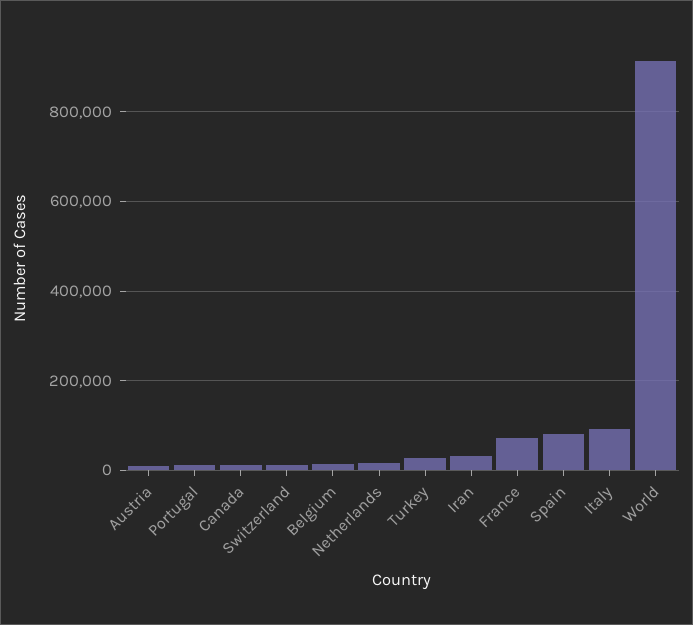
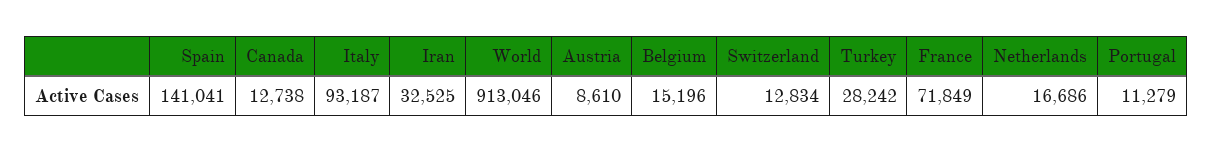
  {
    "Austria": 8610,
    "Portugal": 11279,
    "Canada": 12738,
    "Switzerland": 12834,
    "Belgium": 15196,
    "Netherlands": 16686,
    "Turkey": 28242,
    "Iran": 32525,
    "France": 71849,
-   "Spain": 80000,
+   "Spain": 141041,
    "Italy": 93187,
    "World": 913046
  }

